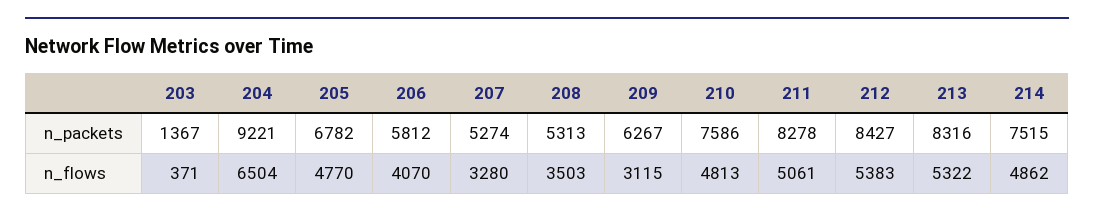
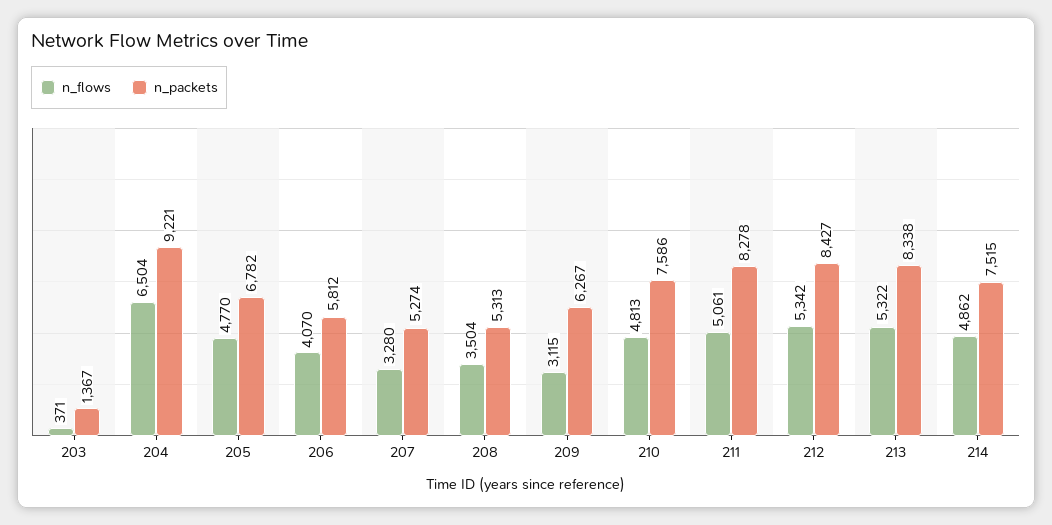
  {
    "n_packets": {
      "203": 1367,
      "204": 9221,
      "205": 6782,
      "206": 5812,
      "207": 5274,
      "208": 5313,
      "209": 6267,
      "210": 7586,
      "211": 8278,
      "212": 8427,
-     "213": 8316,
+     "213": 8338,
      "214": 7515
    },
    "n_flows": {
      "203": 371,
      "204": 6504,
      "205": 4770,
      "206": 4070,
      "207": 3280,
-     "208": 3503,
+     "208": 3504,
      "209": 3115,
      "210": 4813,
      "211": 5061,
-     "212": 5383,
+     "212": 5342,
      "213": 5322,
      "214": 4862
    }
  }

